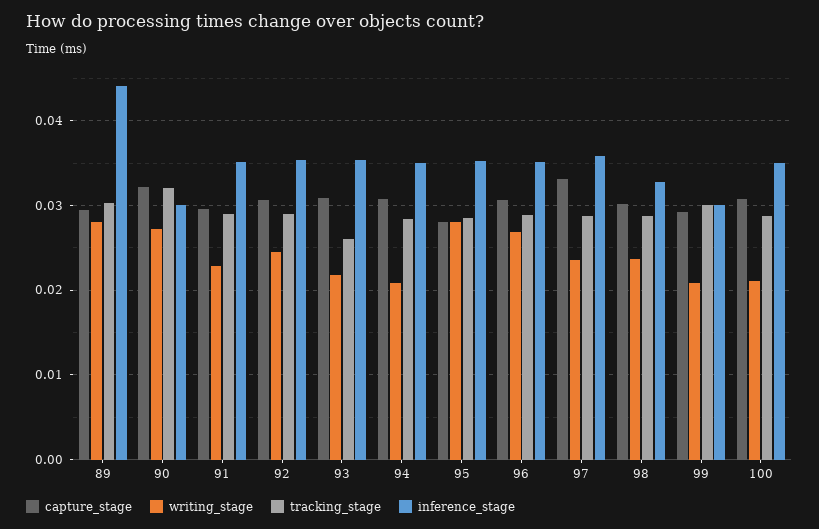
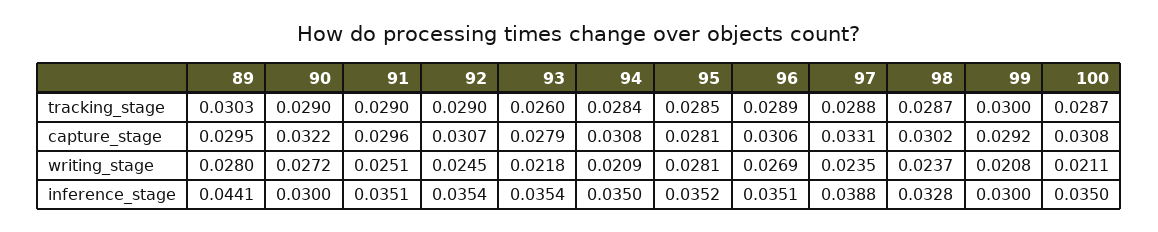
  {
    "capture_stage": {
      "89": 0.0295,
      "90": 0.0322,
      "91": 0.0296,
      "92": 0.0307,
-     "93": 0.031,
+     "93": 0.0279,
      "94": 0.0308,
      "95": 0.0281,
      "96": 0.0306,
      "97": 0.0331,
      "98": 0.0302,
      "99": 0.0292,
      "100": 0.0308
    },
    "writing_stage": {
      "89": 0.028,
      "90": 0.0272,
-     "91": 0.023,
+     "91": 0.0251,
      "92": 0.0245,
      "93": 0.0218,
      "94": 0.0209,
      "95": 0.0281,
      "96": 0.0269,
      "97": 0.0235,
      "98": 0.0237,
      "99": 0.0208,
      "100": 0.0211
    },
    "tracking_stage": {
      "89": 0.0303,
-     "90": 0.032,
+     "90": 0.029,
      "91": 0.029,
      "92": 0.029,
      "93": 0.026,
      "94": 0.0284,
      "95": 0.0285,
      "96": 0.0289,
      "97": 0.0288,
      "98": 0.0287,
      "99": 0.03,
      "100": 0.0287
    },
    "inference_stage": {
      "89": 0.0441,
      "90": 0.03,
      "91": 0.0351,
      "92": 0.0354,
      "93": 0.0354,
      "94": 0.035,
      "95": 0.0352,
      "96": 0.0351,
-     "97": 0.036,
+     "97": 0.0388,
      "98": 0.0328,
      "99": 0.03,
      "100": 0.035
    }
  }

